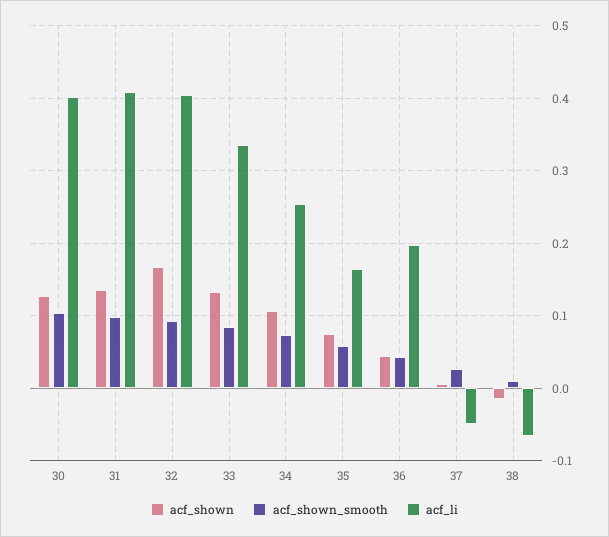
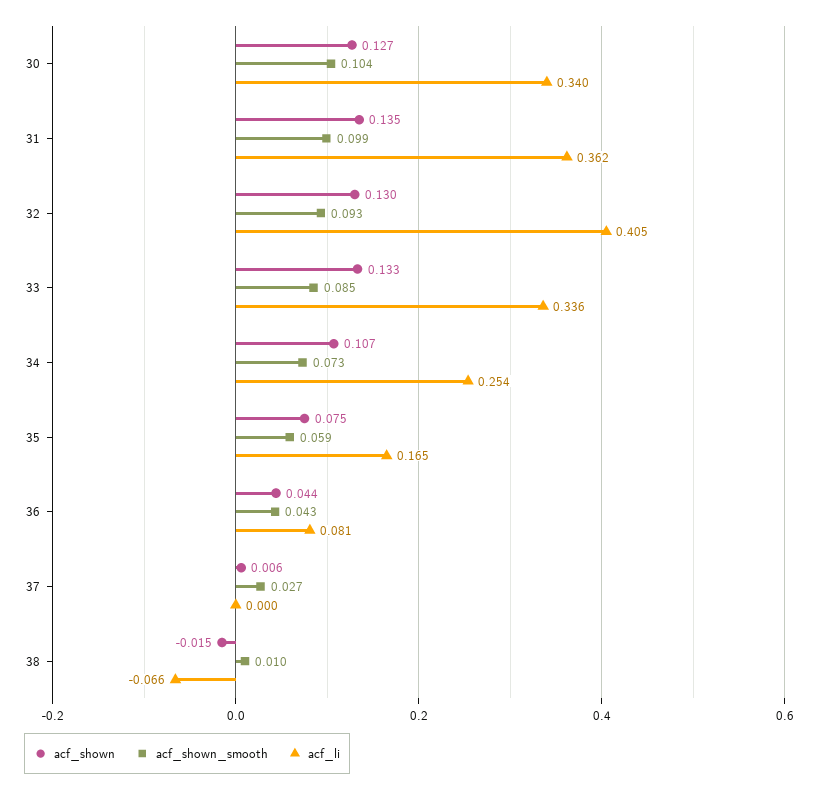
  {
    "acf_shown": {
      "30": 0.127,
      "31": 0.135,
-     "32": 0.17,
+     "32": 0.13,
      "33": 0.133,
      "34": 0.107,
      "35": 0.075,
      "36": 0.044,
      "37": 0.006,
      "38": -0.015
    },
    "acf_shown_smooth": {
      "30": 0.104,
      "31": 0.099,
      "32": 0.093,
      "33": 0.085,
      "34": 0.073,
      "35": 0.059,
      "36": 0.043,
      "37": 0.027,
      "38": 0.01
    },
    "acf_li": {
-     "30": 0.4,
+     "30": 0.34,
-     "31": 0.41,
+     "31": 0.362,
      "32": 0.405,
      "33": 0.336,
      "34": 0.254,
      "35": 0.165,
-     "36": 0.2,
+     "36": 0.081,
-     "37": -0.05,
+     "37": 0,
      "38": -0.066
    }
  }

